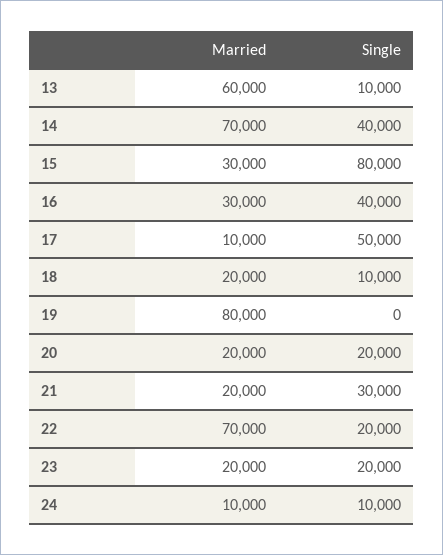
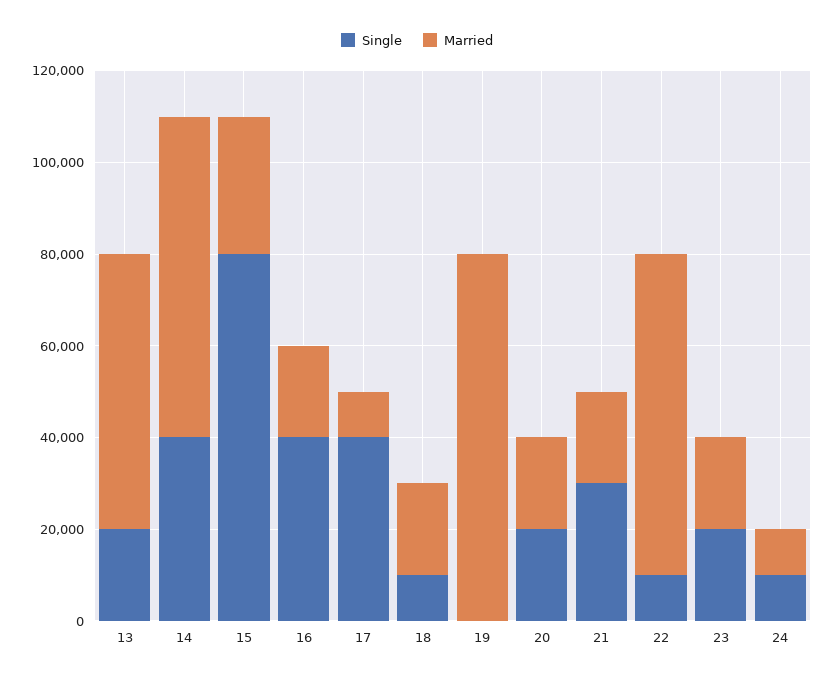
  {
    "Married": {
      "13": 60000,
      "14": 70000,
      "15": 30000,
-     "16": 30000,
+     "16": 20000,
      "17": 10000,
      "18": 20000,
      "19": 80000,
      "20": 20000,
      "21": 20000,
      "22": 70000,
      "23": 20000,
      "24": 10000
    },
    "Single": {
-     "13": 10000,
+     "13": 20000,
      "14": 40000,
      "15": 80000,
      "16": 40000,
-     "17": 50000,
+     "17": 40000,
      "18": 10000,
      "19": 0,
      "20": 20000,
      "21": 30000,
-     "22": 20000,
+     "22": 10000,
      "23": 20000,
      "24": 10000
    }
  }

